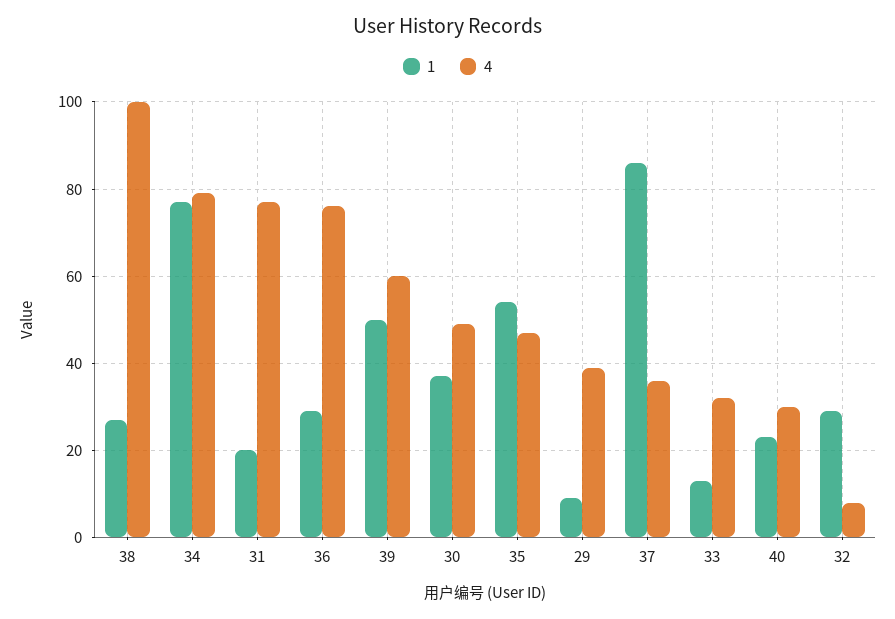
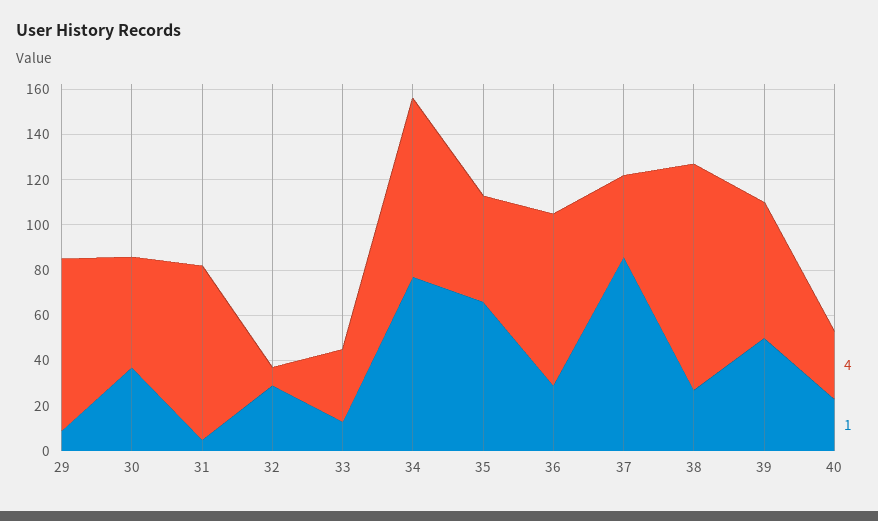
  {
    "1": {
      "38": 25,
      "34": 75,
-     "31": 20,
+     "31": 5,
      "36": 30,
      "39": 50,
      "30": 35,
-     "35": 55,
+     "35": 65,
      "29": 10,
      "37": 85,
      "33": 15,
      "40": 25,
      "32": 30
    },
    "4": {
      "38": 100,
      "34": 80,
      "31": 75,
      "36": 75,
      "39": 60,
      "30": 50,
      "35": 45,
-     "29": 40,
+     "29": 75,
      "37": 35,
      "33": 30,
      "40": 30,
      "32": 10
    }
  }

